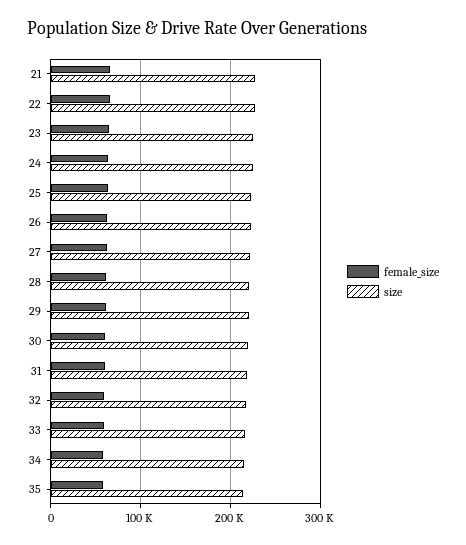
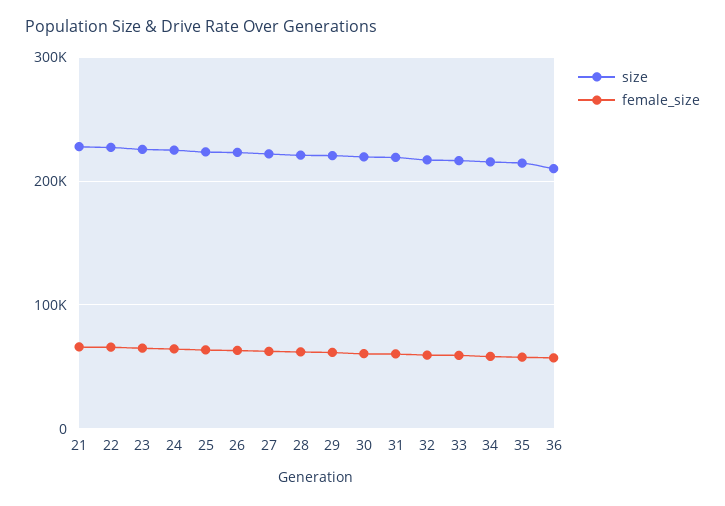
  {
    "female_size": {
      "21": 70000,
      "22": 70000,
      "23": 70000,
      "24": 60000,
      "25": 60000,
      "26": 60000,
      "27": 60000,
      "28": 60000,
      "29": 60000,
      "30": 60000,
      "31": 60000,
      "32": 60000,
      "33": 60000,
      "34": 60000,
-     "35": 60000
+     "35": 60000,
+     "36": 60000
    },
    "size": {
      "21": 230000,
      "22": 230000,
      "23": 230000,
      "24": 230000,
      "25": 220000,
      "26": 220000,
      "27": 220000,
      "28": 220000,
      "29": 220000,
      "30": 220000,
      "31": 220000,
      "32": 220000,
      "33": 220000,
      "34": 220000,
-     "35": 210000
+     "35": 210000,
+     "36": 210000
    }
  }

